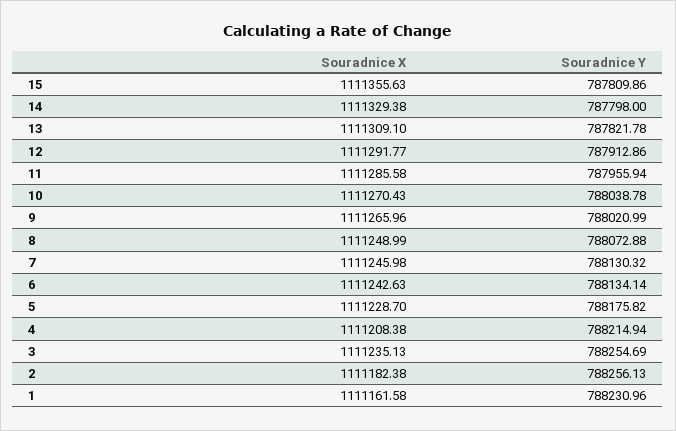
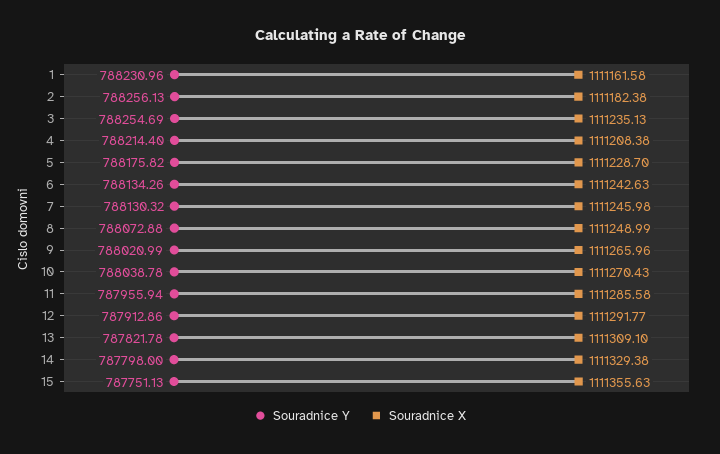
  {
    "Souradnice X": {
      "15": 1111355.63,
      "14": 1111329.38,
      "13": 1111309.1,
      "12": 1111291.77,
      "11": 1111285.58,
      "10": 1111270.43,
      "9": 1111265.96,
      "8": 1111248.99,
      "7": 1111245.98,
      "6": 1111242.63,
      "5": 1111228.7,
      "4": 1111208.38,
      "3": 1111235.13,
      "2": 1111182.38,
      "1": 1111161.58
    },
    "Souradnice Y": {
-     "15": 787809.86,
+     "15": 787751.13,
      "14": 787798,
      "13": 787821.78,
      "12": 787912.86,
      "11": 787955.94,
      "10": 788038.78,
      "9": 788020.99,
      "8": 788072.88,
      "7": 788130.32,
-     "6": 788134.14,
+     "6": 788134.26,
      "5": 788175.82,
-     "4": 788214.94,
+     "4": 788214.4,
      "3": 788254.69,
      "2": 788256.13,
      "1": 788230.96
    }
  }

